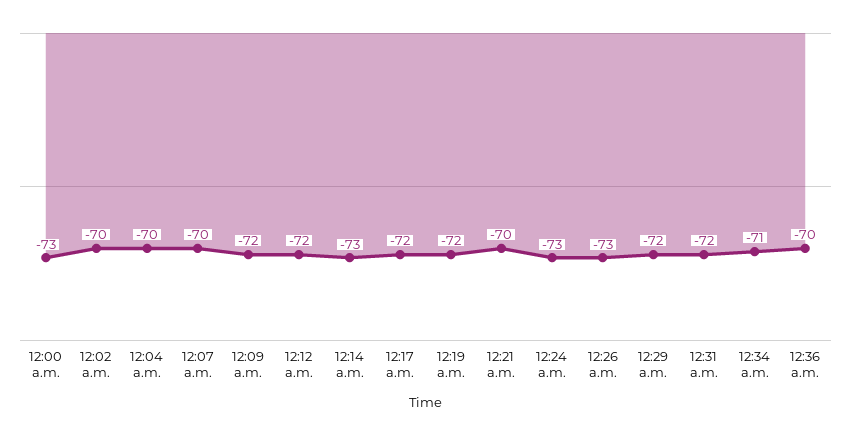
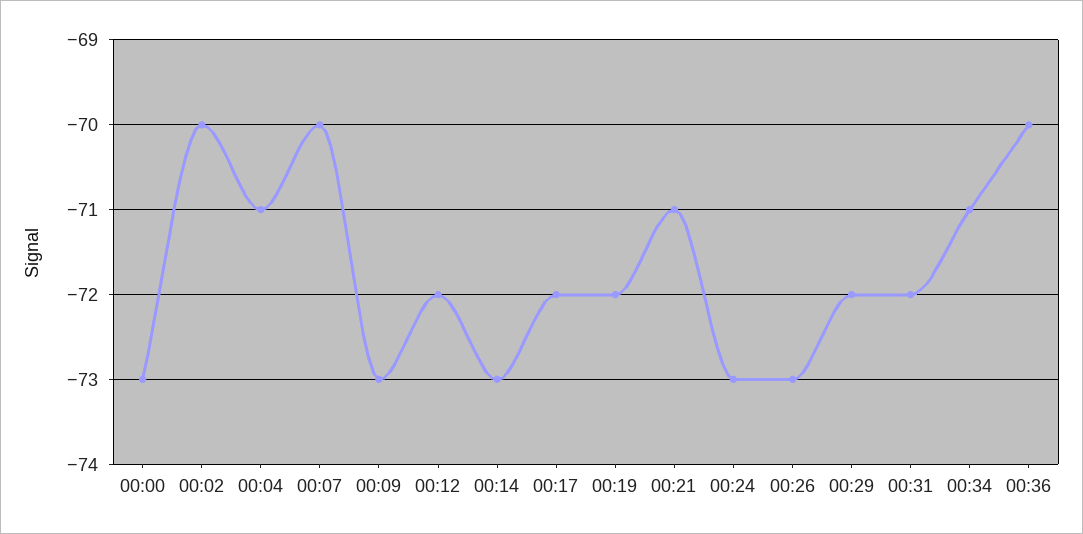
  {
    "12:00 a.m.": -73,
    "12:02 a.m.": -70,
-   "12:04 a.m.": -70,
+   "12:04 a.m.": -71,
    "12:07 a.m.": -70,
-   "12:09 a.m.": -72,
+   "12:09 a.m.": -73,
    "12:12 a.m.": -72,
    "12:14 a.m.": -73,
    "12:17 a.m.": -72,
    "12:19 a.m.": -72,
-   "12:21 a.m.": -70,
+   "12:21 a.m.": -71,
    "12:24 a.m.": -73,
    "12:26 a.m.": -73,
    "12:29 a.m.": -72,
    "12:31 a.m.": -72,
    "12:34 a.m.": -71,
    "12:36 a.m.": -70
  }

